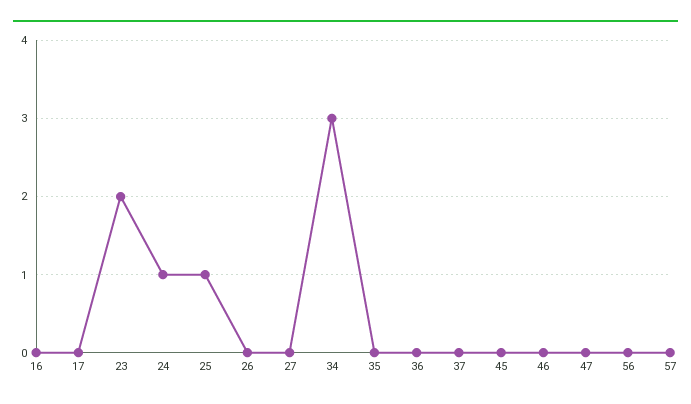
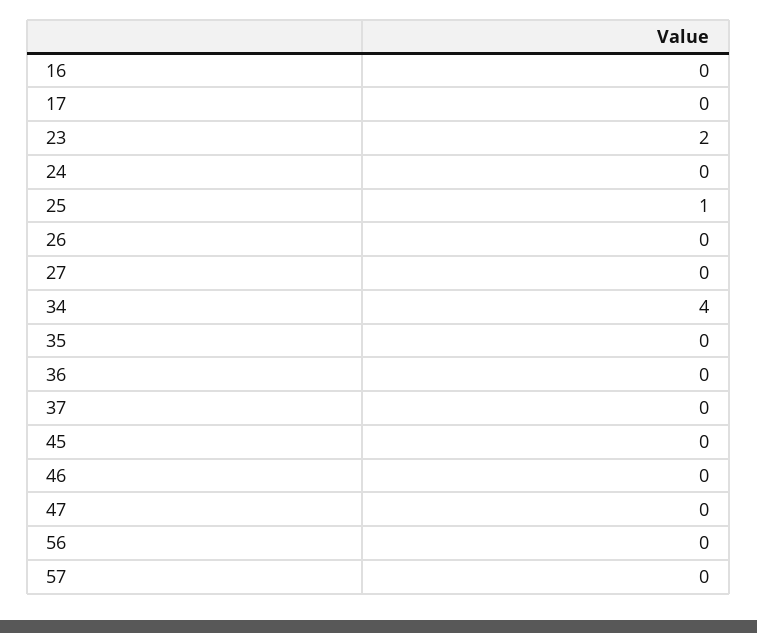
  {
    "16": 0,
    "17": 0,
    "23": 2,
-   "24": 1,
+   "24": 0,
    "25": 1,
    "26": 0,
    "27": 0,
-   "34": 3,
+   "34": 4,
    "35": 0,
    "36": 0,
    "37": 0,
    "45": 0,
    "46": 0,
    "47": 0,
    "56": 0,
    "57": 0
  }

